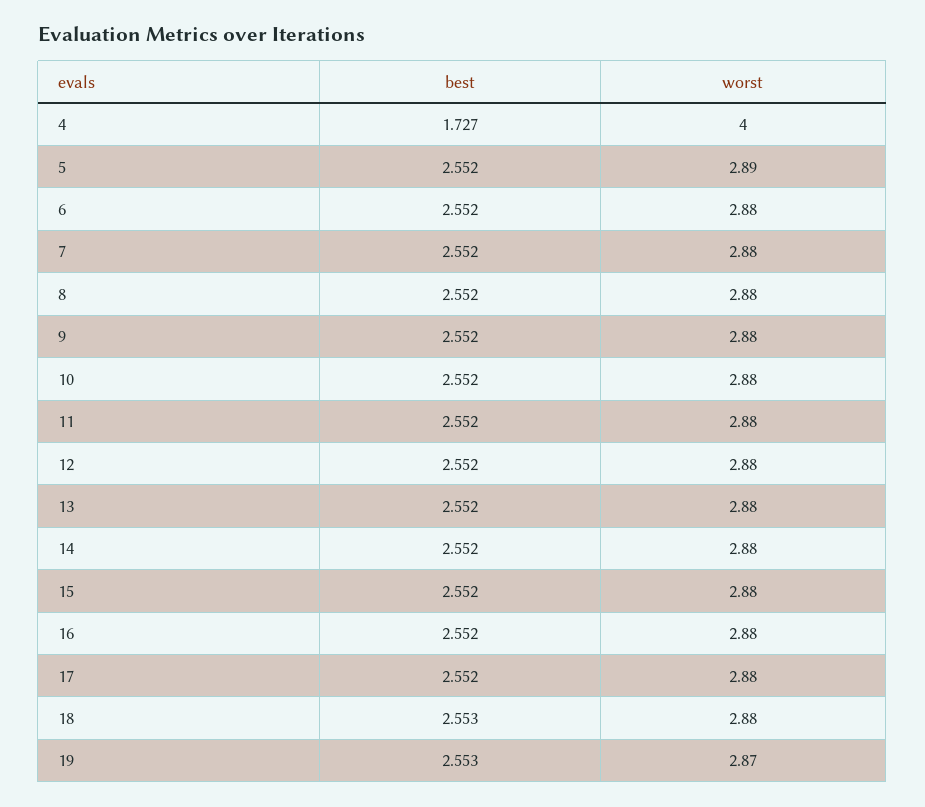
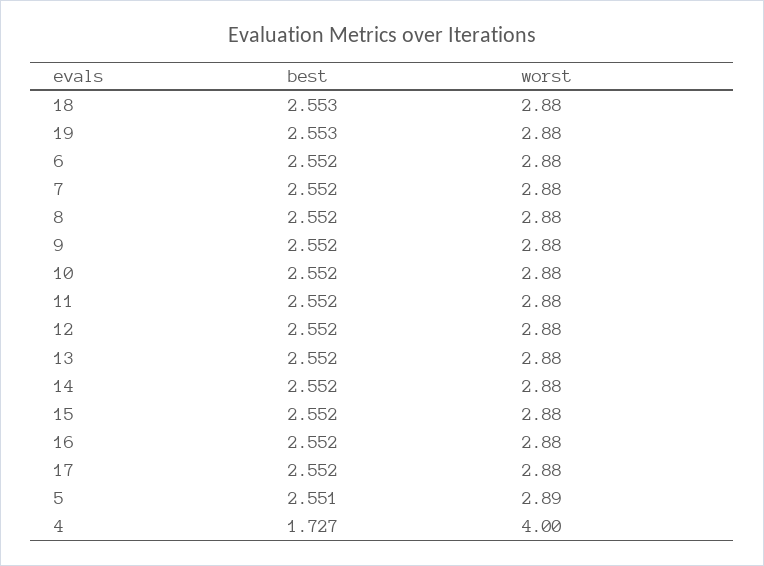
  {
    "best": {
      "4": 1.727,
-     "5": 2.552,
+     "5": 2.551,
      "6": 2.552,
      "7": 2.552,
      "8": 2.552,
      "9": 2.552,
      "10": 2.552,
      "11": 2.552,
      "12": 2.552,
      "13": 2.552,
      "14": 2.552,
      "15": 2.552,
      "16": 2.552,
      "17": 2.552,
      "18": 2.553,
      "19": 2.553
    },
    "worst": {
      "4": 4,
      "5": 2.89,
      "6": 2.88,
      "7": 2.88,
      "8": 2.88,
      "9": 2.88,
      "10": 2.88,
      "11": 2.88,
      "12": 2.88,
      "13": 2.88,
      "14": 2.88,
      "15": 2.88,
      "16": 2.88,
      "17": 2.88,
      "18": 2.88,
-     "19": 2.87
+     "19": 2.88
    }
  }

